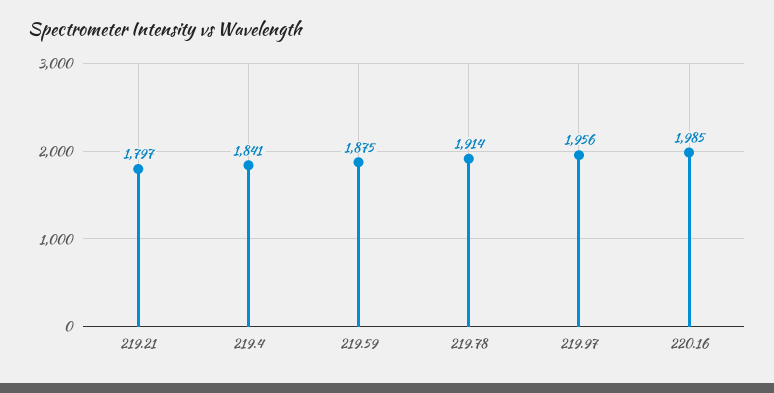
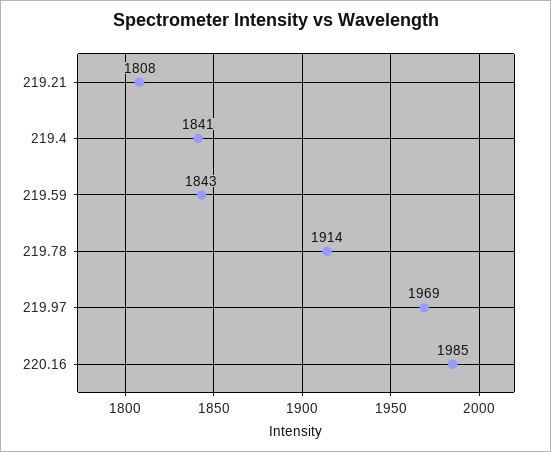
  {
-   "219.21": 1797,
+   "219.21": 1808,
    "219.4": 1841,
-   "219.59": 1875,
+   "219.59": 1843,
    "219.78": 1914,
-   "219.97": 1956,
+   "219.97": 1969,
    "220.16": 1985
  }

